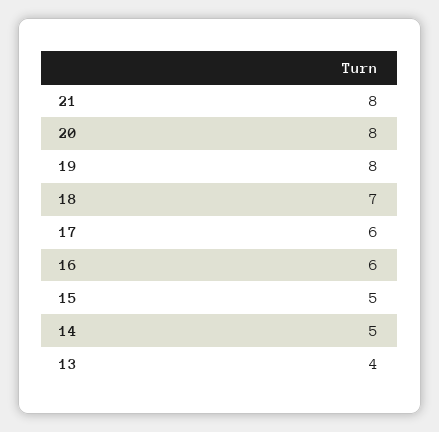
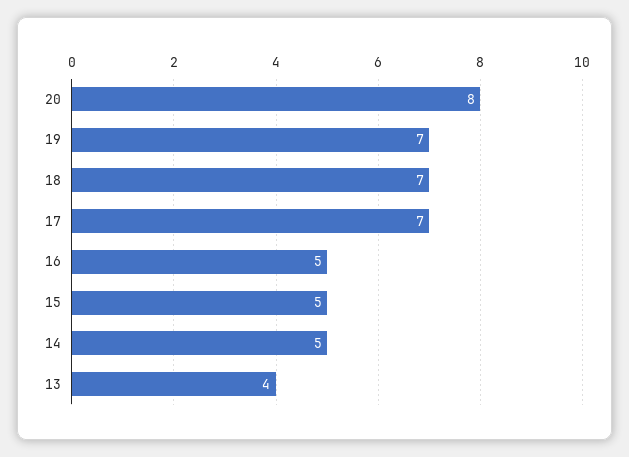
  {
-   "21": 8,
    "20": 8,
-   "19": 8,
+   "19": 7,
    "18": 7,
-   "17": 6,
+   "17": 7,
-   "16": 6,
+   "16": 5,
    "15": 5,
    "14": 5,
    "13": 4
  }

